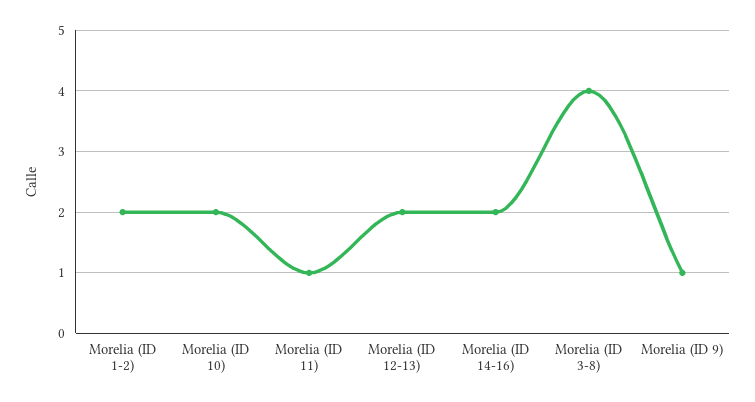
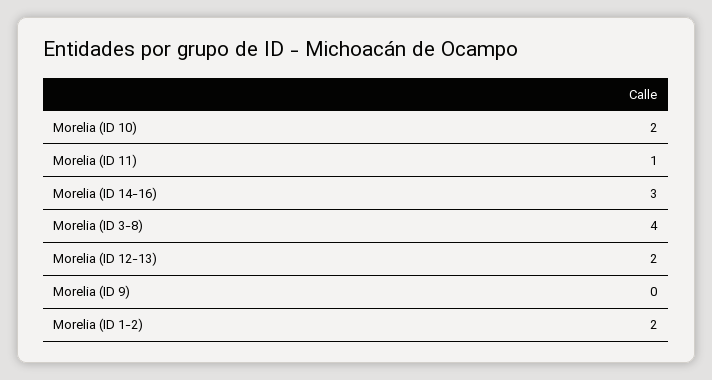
  {
    "Morelia (ID 1-2)": 2,
    "Morelia (ID 10)": 2,
    "Morelia (ID 11)": 1,
    "Morelia (ID 12-13)": 2,
-   "Morelia (ID 14-16)": 2,
+   "Morelia (ID 14-16)": 3,
    "Morelia (ID 3-8)": 4,
-   "Morelia (ID 9)": 1
+   "Morelia (ID 9)": 0
  }

